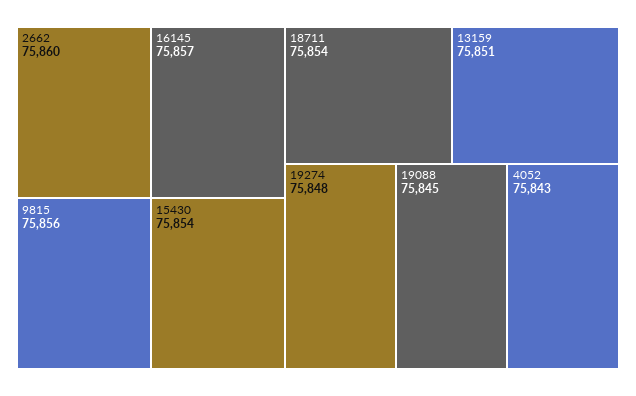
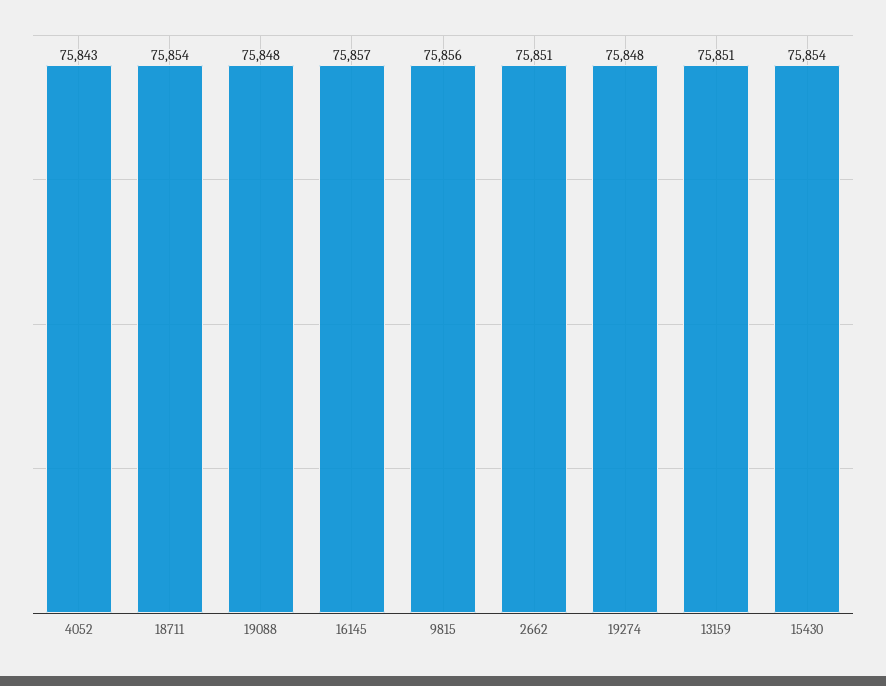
  {
-   "2662": 75860,
+   "2662": 75851,
    "16145": 75857,
    "9815": 75856,
    "15430": 75854,
    "18711": 75854,
    "13159": 75851,
    "19274": 75848,
-   "19088": 75845,
+   "19088": 75848,
    "4052": 75843
  }

